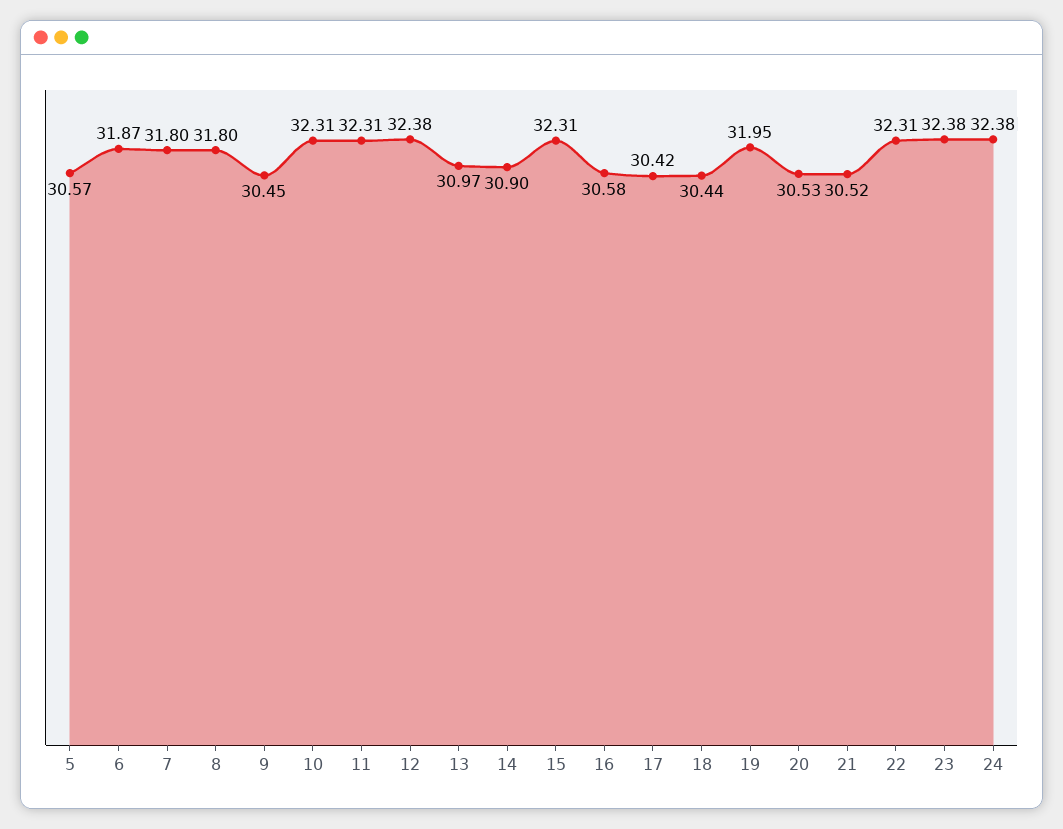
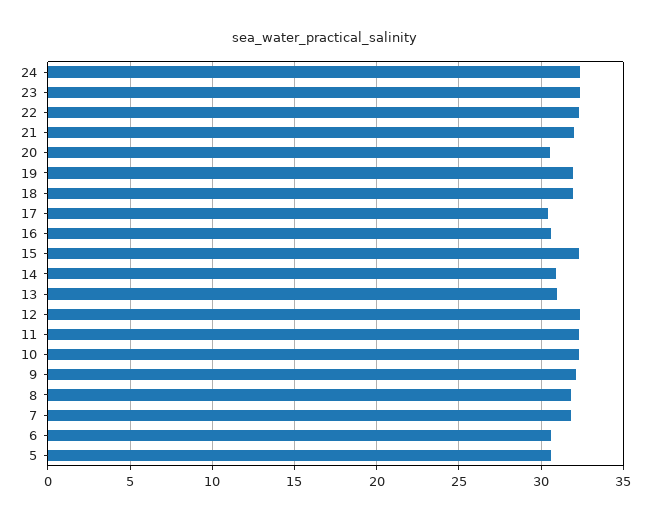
  {
    "5": 30.57,
-   "6": 31.87,
+   "6": 30.5,
    "7": 31.8,
    "8": 31.8,
-   "9": 30.45,
+   "9": 32,
    "10": 32.31,
    "11": 32.31,
    "12": 32.38,
    "13": 30.97,
    "14": 30.9,
    "15": 32.31,
    "16": 30.58,
    "17": 30.42,
-   "18": 30.44,
+   "18": 32,
    "19": 31.95,
    "20": 30.53,
-   "21": 30.52,
+   "21": 32,
    "22": 32.31,
    "23": 32.38,
    "24": 32.38
  }

